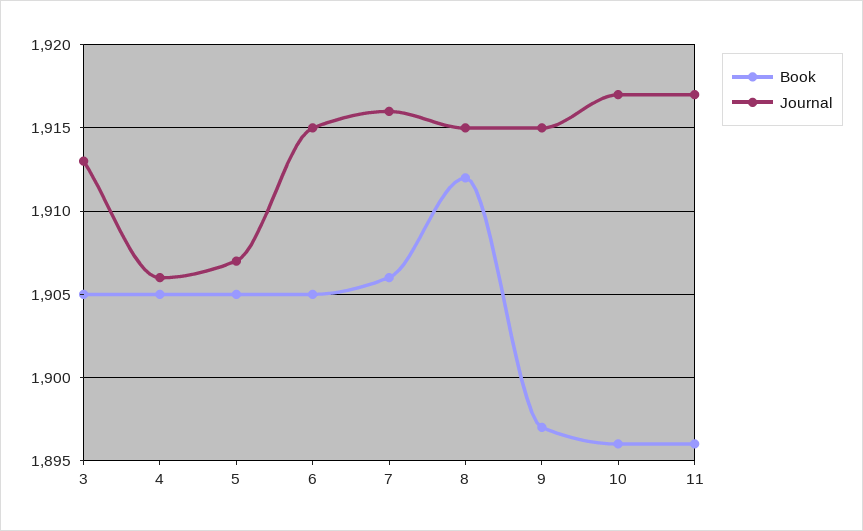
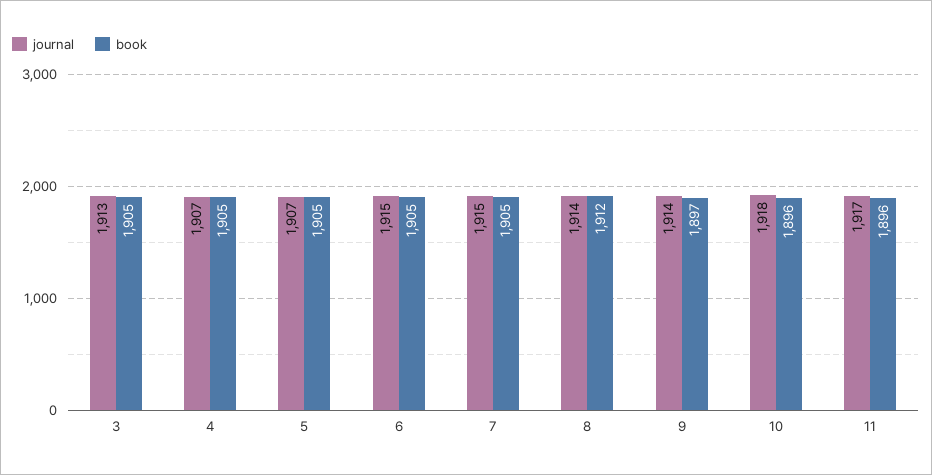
  {
    "Book": {
      "3": 1905,
      "4": 1905,
      "5": 1905,
      "6": 1905,
-     "7": 1906,
+     "7": 1905,
      "8": 1912,
      "9": 1897,
      "10": 1896,
      "11": 1896
    },
    "Journal": {
      "3": 1913,
-     "4": 1906,
+     "4": 1907,
      "5": 1907,
      "6": 1915,
-     "7": 1916,
+     "7": 1915,
-     "8": 1915,
+     "8": 1914,
-     "9": 1915,
+     "9": 1914,
-     "10": 1917,
+     "10": 1918,
      "11": 1917
    }
  }

